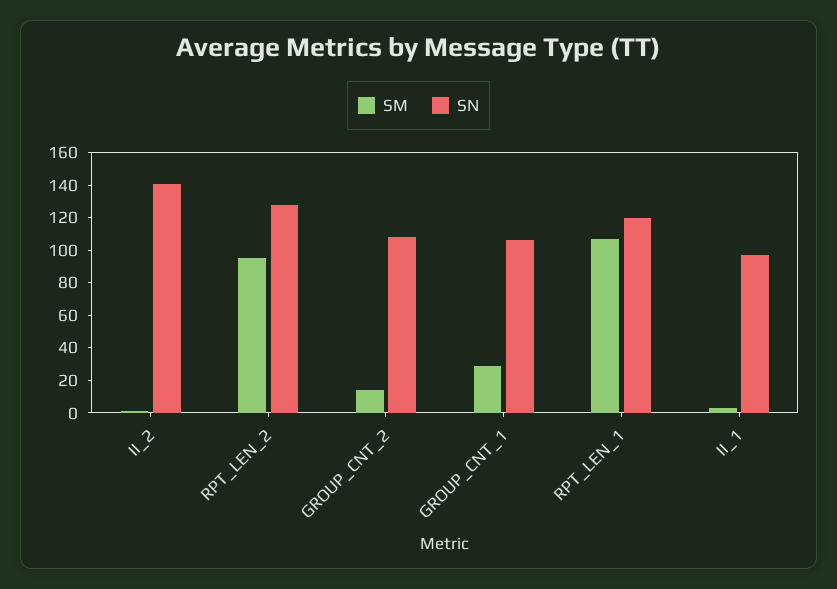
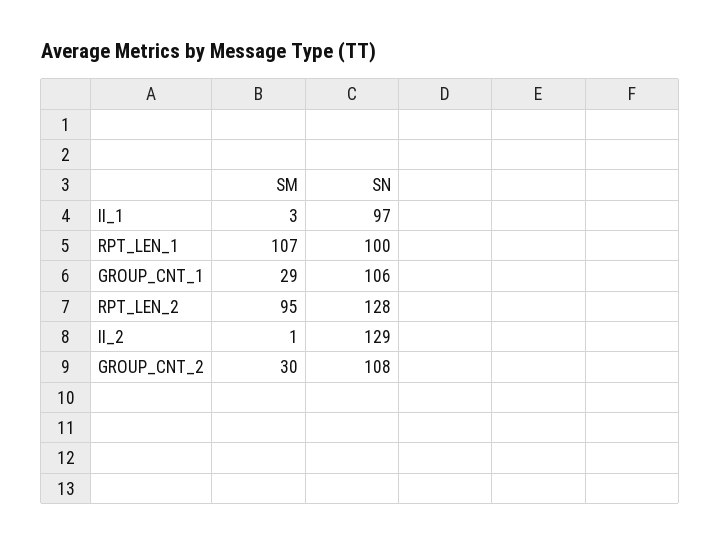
  {
    "SM": {
      "II_2": 1,
      "RPT_LEN_2": 95,
-     "GROUP_CNT_2": 15,
+     "GROUP_CNT_2": 30,
      "GROUP_CNT_1": 29,
      "RPT_LEN_1": 107,
      "II_1": 3
    },
    "SN": {
-     "II_2": 140,
+     "II_2": 129,
      "RPT_LEN_2": 128,
      "GROUP_CNT_2": 108,
      "GROUP_CNT_1": 106,
-     "RPT_LEN_1": 120,
+     "RPT_LEN_1": 100,
      "II_1": 97
    }
  }

